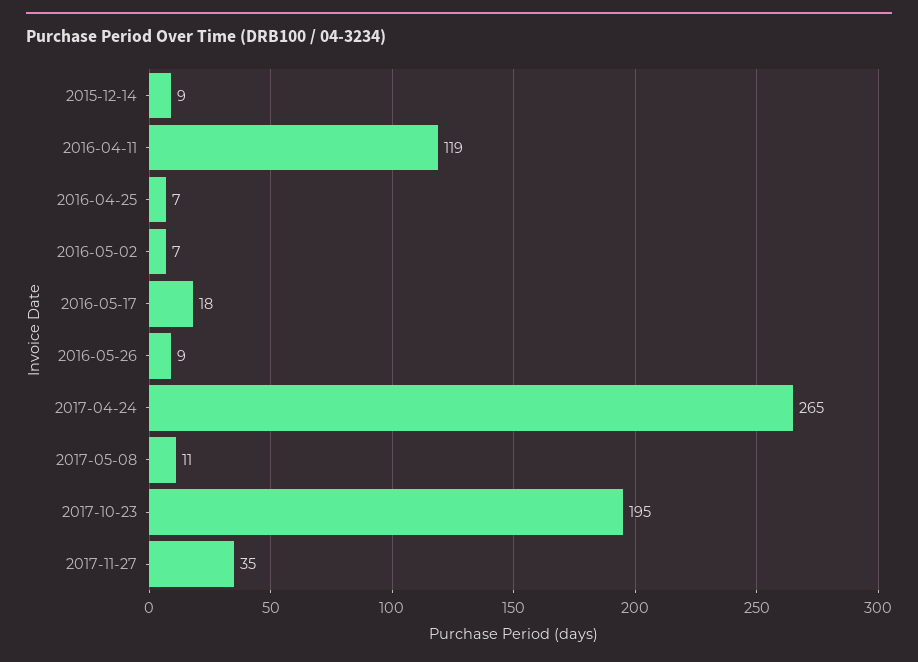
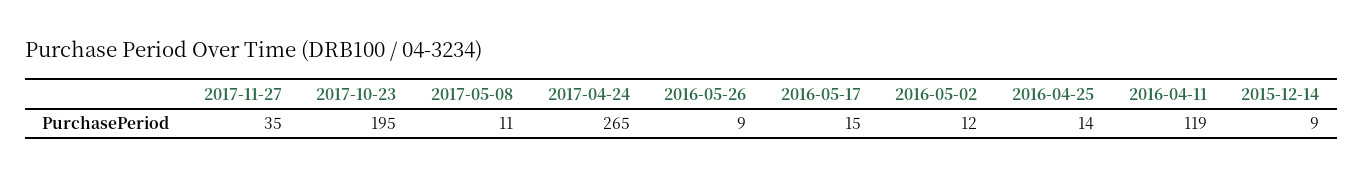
  {
    "2015-12-14": 9,
    "2016-04-11": 119,
-   "2016-04-25": 7,
+   "2016-04-25": 14,
-   "2016-05-02": 7,
+   "2016-05-02": 12,
-   "2016-05-17": 18,
+   "2016-05-17": 15,
    "2016-05-26": 9,
    "2017-04-24": 265,
    "2017-05-08": 11,
    "2017-10-23": 195,
    "2017-11-27": 35
  }

